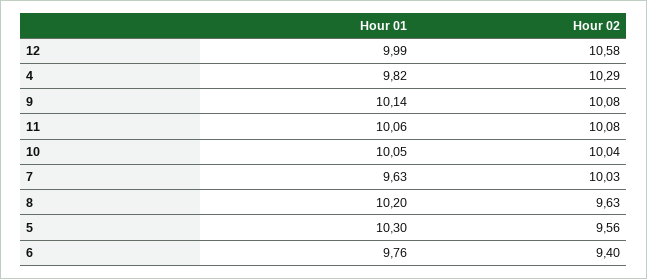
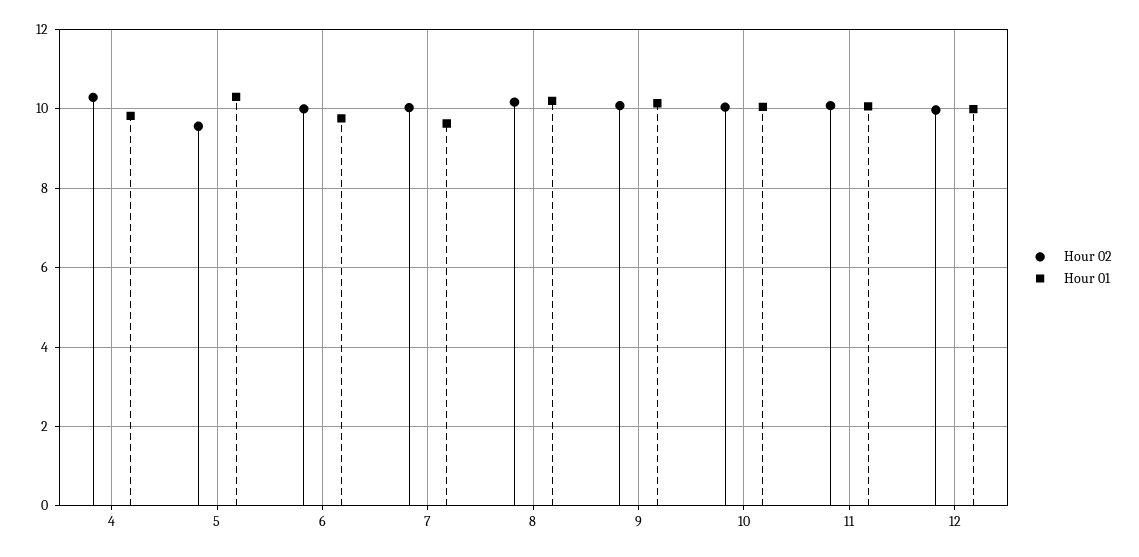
  {
    "Hour 01": {
      "12": 9.99,
      "4": 9.82,
      "9": 10.14,
      "11": 10.06,
      "10": 10.05,
      "7": 9.63,
      "8": 10.2,
      "5": 10.3,
      "6": 9.76
    },
    "Hour 02": {
-     "12": 10.58,
+     "12": 10,
      "4": 10.29,
      "9": 10.08,
      "11": 10.08,
      "10": 10.04,
      "7": 10.03,
-     "8": 9.63,
+     "8": 10.2,
      "5": 9.56,
-     "6": 9.4
+     "6": 10
    }
  }

